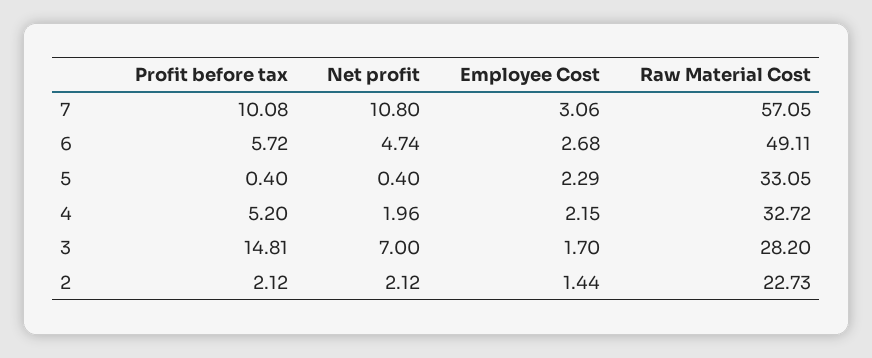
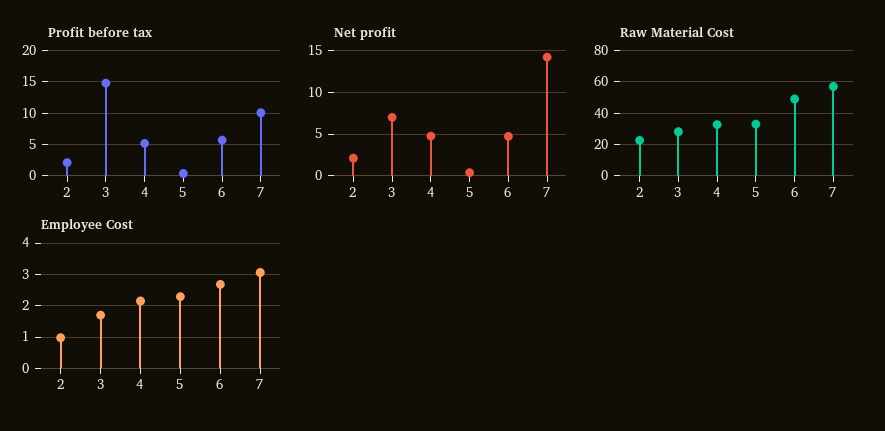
  {
    "Profit before tax": {
      "7": 10.08,
      "6": 5.72,
      "5": 0.4,
      "4": 5.2,
      "3": 14.81,
      "2": 2.12
    },
    "Net profit": {
-     "7": 10.8,
+     "7": 14,
      "6": 4.74,
      "5": 0.4,
-     "4": 1.96,
+     "4": 5,
      "3": 7,
      "2": 2.12
    },
    "Employee Cost": {
      "7": 3.06,
      "6": 2.68,
      "5": 2.29,
      "4": 2.15,
      "3": 1.7,
-     "2": 1.44
+     "2": 1
    },
    "Raw Material Cost": {
      "7": 57.05,
      "6": 49.11,
      "5": 33.05,
      "4": 32.72,
      "3": 28.2,
      "2": 22.73
    }
  }

